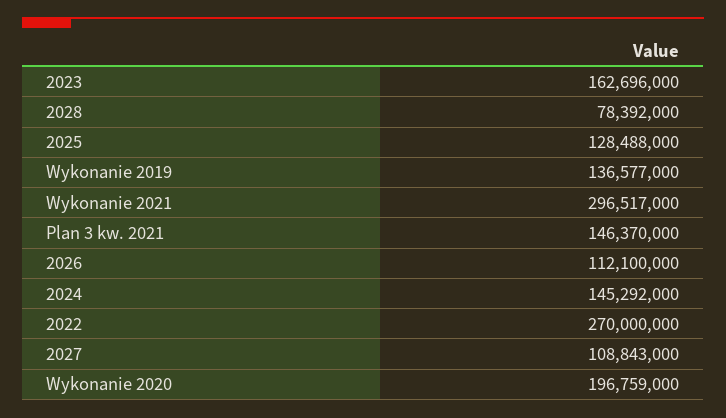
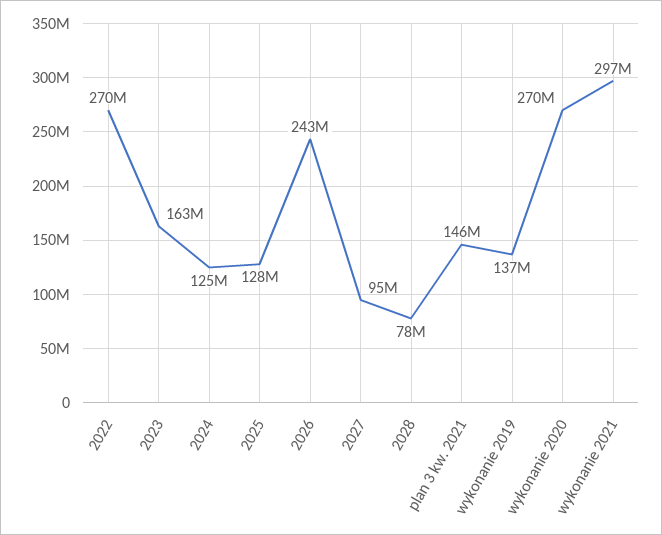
  {
    "2023": 162696000,
    "2028": 78392000,
    "2025": 128488000,
    "Wykonanie 2019": 136577000,
    "Wykonanie 2021": 296517000,
    "Plan 3 kw. 2021": 146370000,
-   "2026": 112100000,
+   "2026": 243000000,
-   "2024": 145292000,
+   "2024": 125000000,
    "2022": 270000000,
-   "2027": 108843000,
+   "2027": 95000000,
-   "Wykonanie 2020": 196759000
+   "Wykonanie 2020": 270000000
  }

